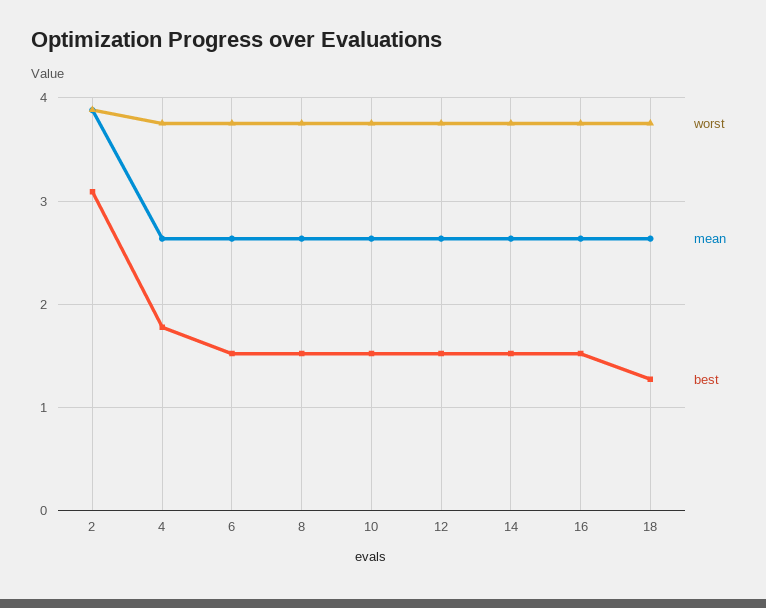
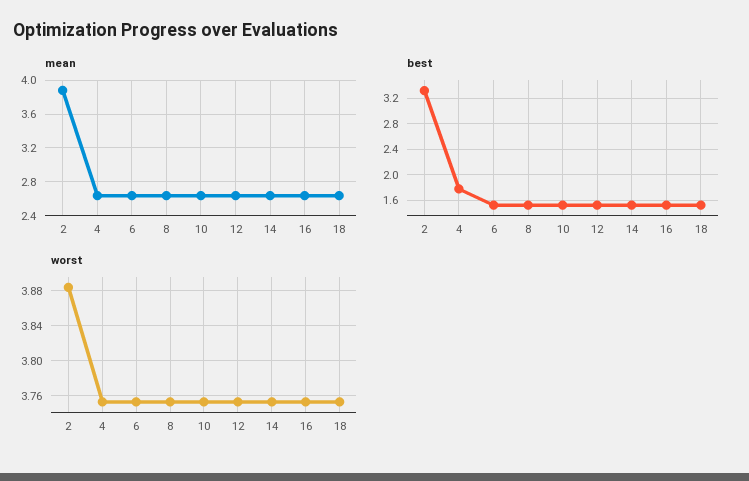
  {
    "worst": {
      "2": 3.88,
      "4": 3.75,
      "6": 3.75,
      "8": 3.75,
      "10": 3.75,
      "12": 3.75,
      "14": 3.75,
      "16": 3.75,
      "18": 3.75
    },
    "mean": {
      "2": 3.9,
      "4": 2.6,
      "6": 2.6,
      "8": 2.6,
      "10": 2.6,
      "12": 2.6,
      "14": 2.6,
      "16": 2.6,
      "18": 2.6
    },
    "best": {
-     "2": 3.1,
+     "2": 3.3,
      "4": 1.8,
      "6": 1.5,
      "8": 1.5,
      "10": 1.5,
      "12": 1.5,
      "14": 1.5,
      "16": 1.5,
-     "18": 1.3
+     "18": 1.5
    }
  }

